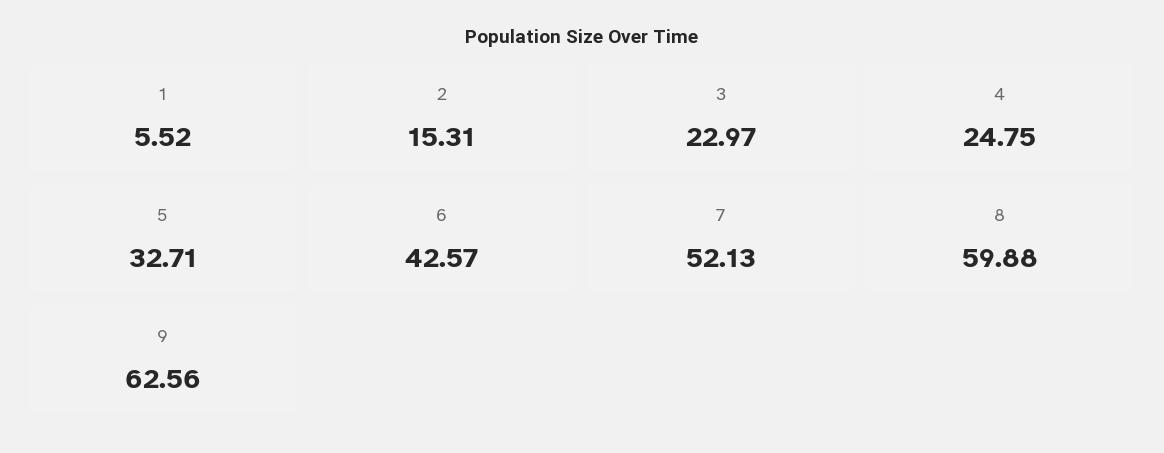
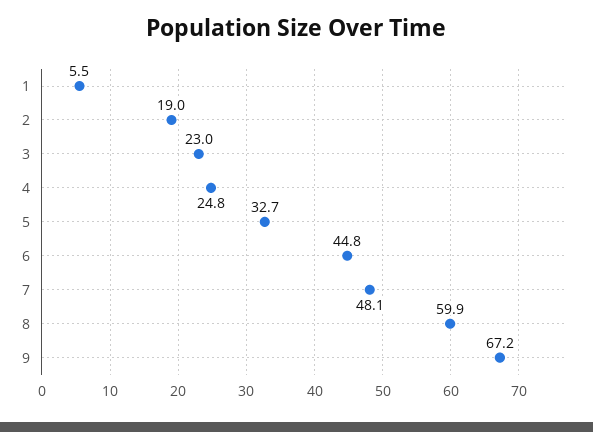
  {
    "1": 5.52,
-   "2": 15.31,
+   "2": 19,
    "3": 22.97,
    "4": 24.75,
    "5": 32.71,
-   "6": 42.57,
+   "6": 44.8,
-   "7": 52.13,
+   "7": 48.1,
    "8": 59.88,
-   "9": 62.56
+   "9": 67.2
  }

